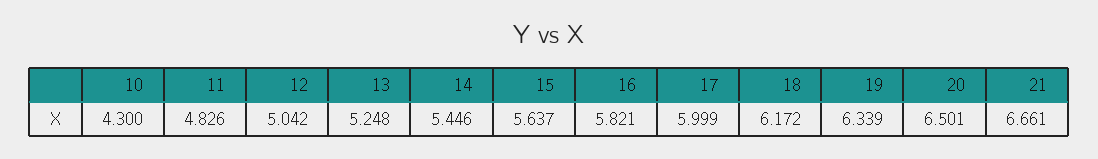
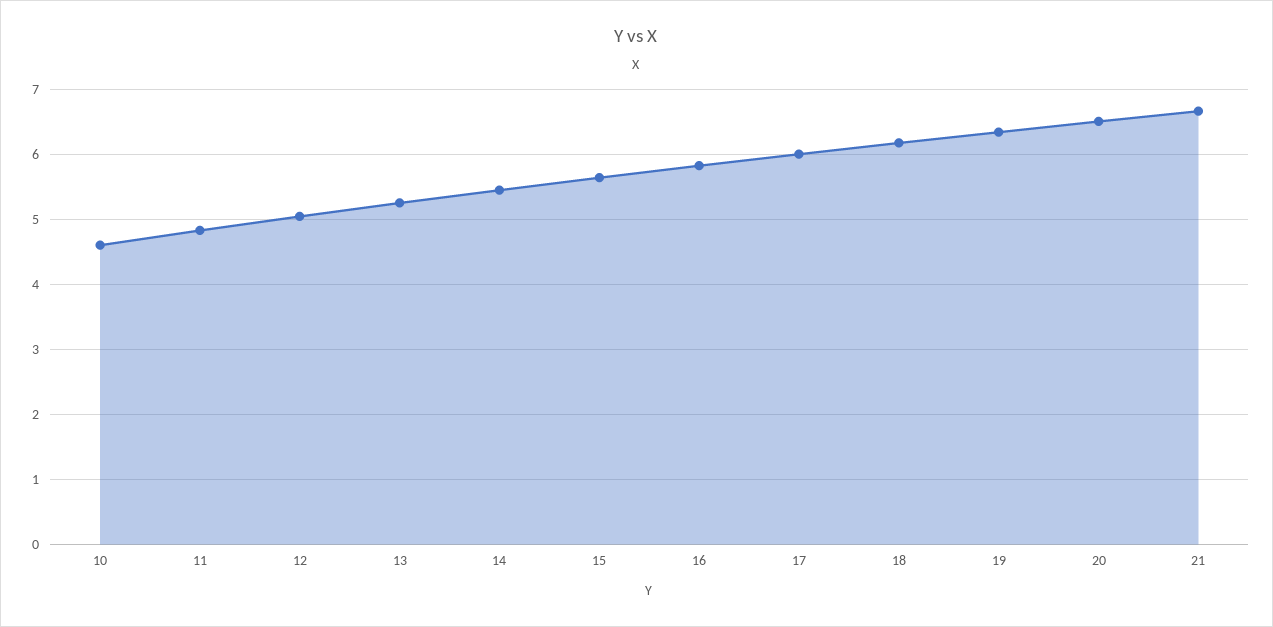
  {
-   "10": 4.3,
+   "10": 4.6,
    "11": 4.826,
    "12": 5.042,
    "13": 5.248,
    "14": 5.446,
    "15": 5.637,
    "16": 5.821,
    "17": 5.999,
    "18": 6.172,
    "19": 6.339,
    "20": 6.501,
    "21": 6.661
  }

